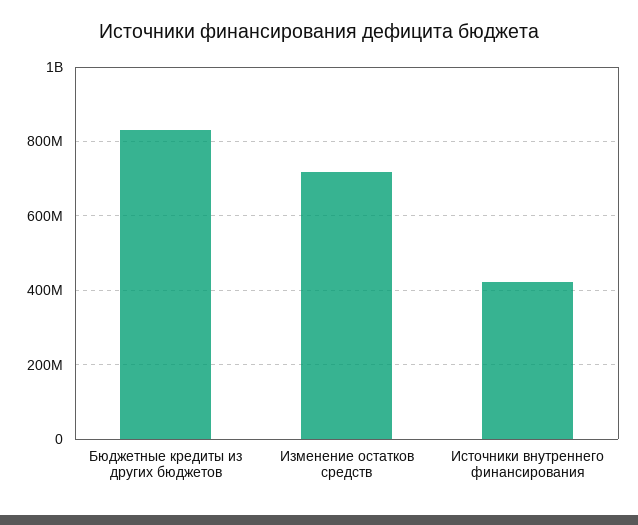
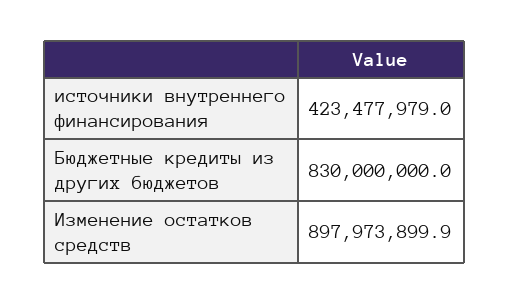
  {
    "Бюджетные кредиты из других бюджетов": 830000000,
-   "Изменение остатков средств": 720000000,
+   "Изменение остатков средств": 897973899.9,
    "Источники внутреннего финансирования": 423477979
  }

